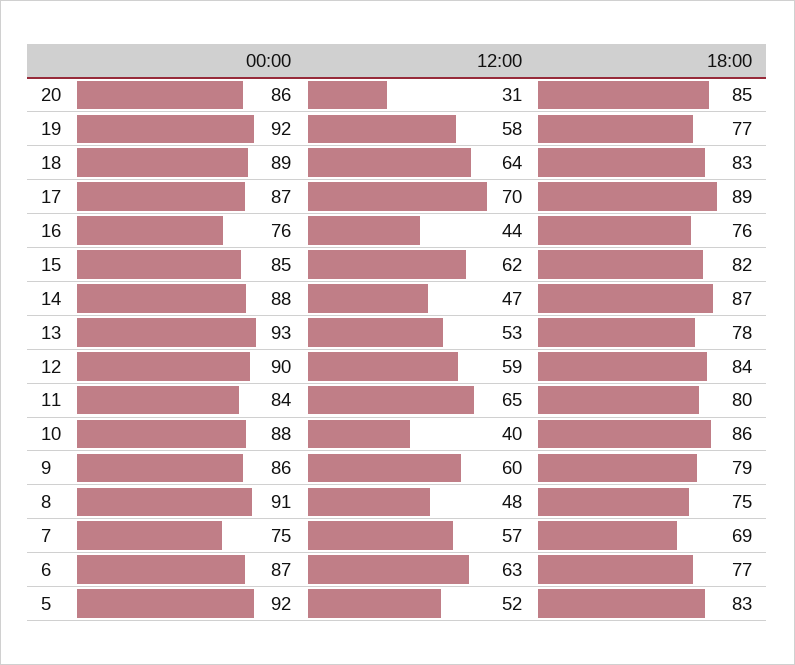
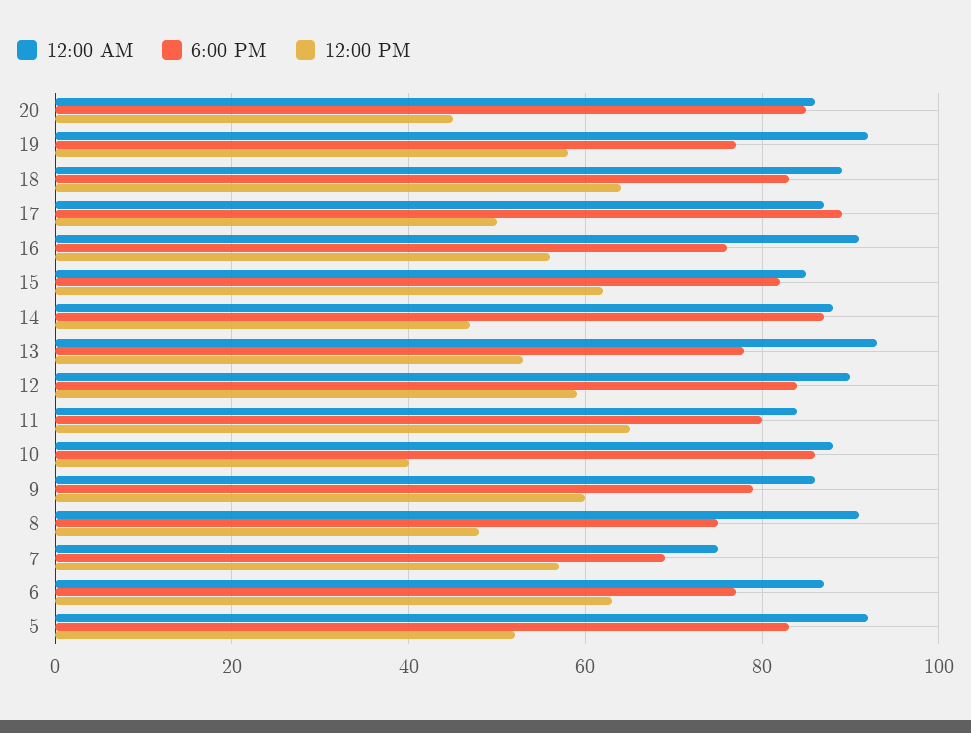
  {
    "00:00": {
      "20": 86,
      "19": 92,
      "18": 89,
      "17": 87,
-     "16": 76,
+     "16": 90,
      "15": 85,
      "14": 88,
      "13": 93,
      "12": 90,
      "11": 84,
      "10": 88,
      "9": 86,
      "8": 91,
      "7": 75,
      "6": 87,
      "5": 92
    },
    "12:00": {
-     "20": 31,
+     "20": 45,
      "19": 58,
      "18": 64,
-     "17": 70,
+     "17": 50,
-     "16": 44,
+     "16": 55,
      "15": 62,
      "14": 47,
      "13": 53,
      "12": 59,
      "11": 65,
      "10": 40,
      "9": 60,
      "8": 48,
      "7": 57,
      "6": 63,
      "5": 52
    },
    "18:00": {
      "20": 85,
      "19": 77,
      "18": 83,
      "17": 89,
      "16": 76,
      "15": 82,
      "14": 87,
      "13": 78,
      "12": 84,
      "11": 80,
      "10": 86,
      "9": 79,
      "8": 75,
      "7": 69,
      "6": 77,
      "5": 83
    }
  }

